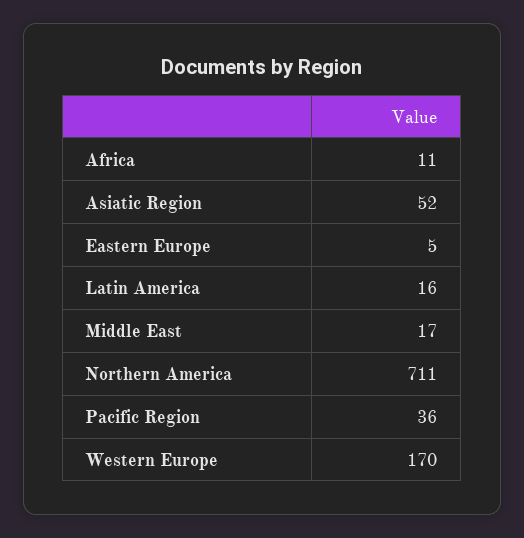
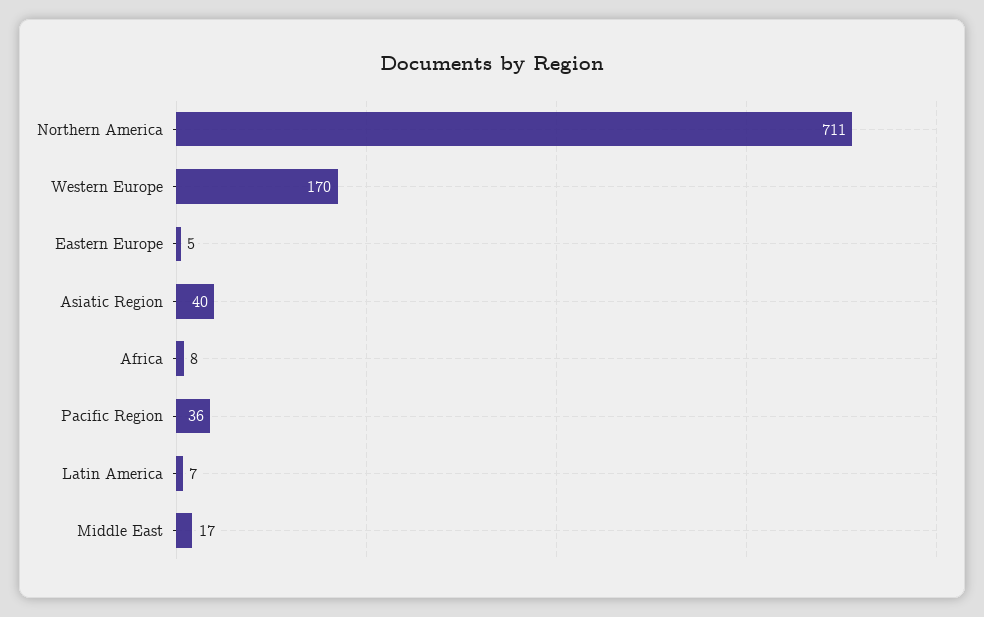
  {
-   "Africa": 11,
+   "Africa": 8,
-   "Asiatic Region": 52,
+   "Asiatic Region": 40,
    "Eastern Europe": 5,
-   "Latin America": 16,
+   "Latin America": 7,
    "Middle East": 17,
    "Northern America": 711,
    "Pacific Region": 36,
    "Western Europe": 170
  }

